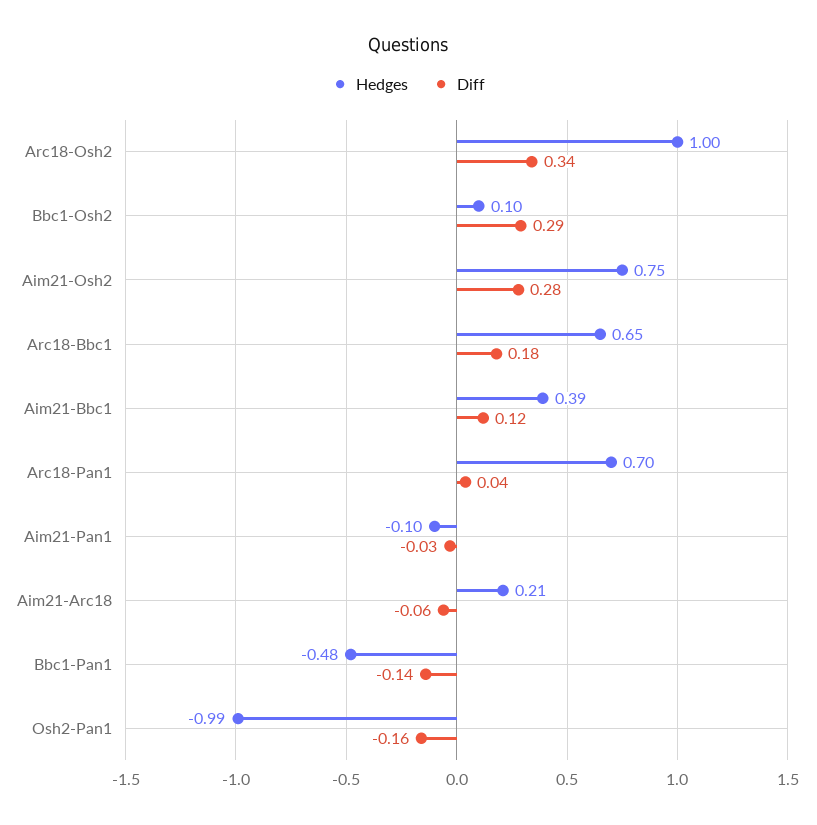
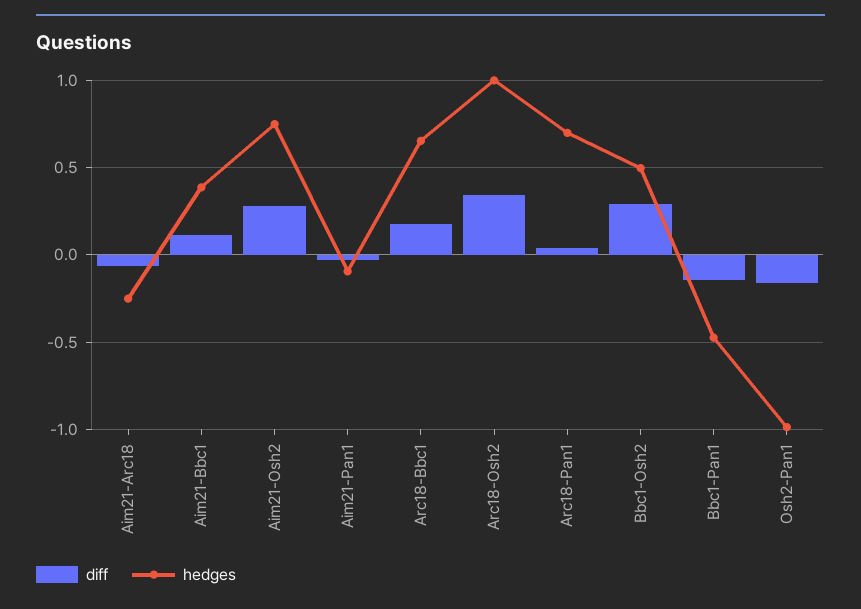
  {
    "Hedges": {
      "Arc18-Osh2": 1,
-     "Bbc1-Osh2": 0.1,
+     "Bbc1-Osh2": 0.5,
      "Aim21-Osh2": 0.75,
      "Arc18-Bbc1": 0.65,
      "Aim21-Bbc1": 0.39,
      "Arc18-Pan1": 0.7,
      "Aim21-Pan1": -0.1,
-     "Aim21-Arc18": 0.21,
+     "Aim21-Arc18": -0.25,
      "Bbc1-Pan1": -0.48,
      "Osh2-Pan1": -0.99
    },
    "Diff": {
      "Arc18-Osh2": 0.34,
      "Bbc1-Osh2": 0.29,
      "Aim21-Osh2": 0.28,
      "Arc18-Bbc1": 0.18,
      "Aim21-Bbc1": 0.12,
      "Arc18-Pan1": 0.04,
      "Aim21-Pan1": -0.03,
      "Aim21-Arc18": -0.06,
      "Bbc1-Pan1": -0.14,
      "Osh2-Pan1": -0.16
    }
  }

